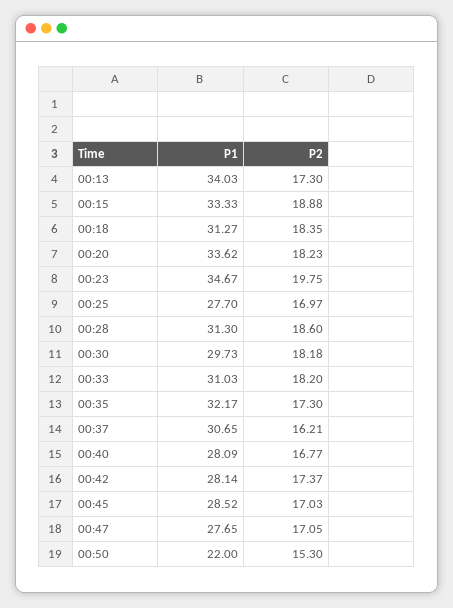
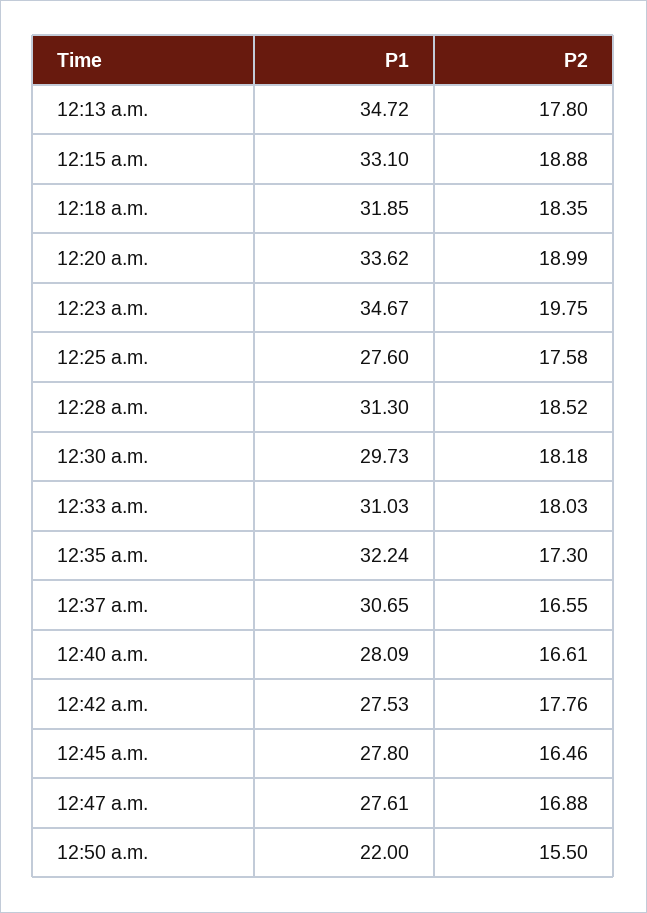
  {
    "P1": {
-     "00:13": 34.03,
+     "00:13": 34.72,
-     "00:15": 33.33,
+     "00:15": 33.1,
-     "00:18": 31.27,
+     "00:18": 31.85,
      "00:20": 33.62,
      "00:23": 34.67,
-     "00:25": 27.7,
+     "00:25": 27.6,
      "00:28": 31.3,
      "00:30": 29.73,
      "00:33": 31.03,
-     "00:35": 32.17,
+     "00:35": 32.24,
      "00:37": 30.65,
      "00:40": 28.09,
-     "00:42": 28.14,
+     "00:42": 27.53,
-     "00:45": 28.52,
+     "00:45": 27.8,
-     "00:47": 27.65,
+     "00:47": 27.61,
      "00:50": 22
    },
    "P2": {
-     "00:13": 17.3,
+     "00:13": 17.8,
      "00:15": 18.88,
      "00:18": 18.35,
-     "00:20": 18.23,
+     "00:20": 18.99,
      "00:23": 19.75,
-     "00:25": 16.97,
+     "00:25": 17.58,
-     "00:28": 18.6,
+     "00:28": 18.52,
      "00:30": 18.18,
-     "00:33": 18.2,
+     "00:33": 18.03,
      "00:35": 17.3,
-     "00:37": 16.21,
+     "00:37": 16.55,
-     "00:40": 16.77,
+     "00:40": 16.61,
-     "00:42": 17.37,
+     "00:42": 17.76,
-     "00:45": 17.03,
+     "00:45": 16.46,
-     "00:47": 17.05,
+     "00:47": 16.88,
-     "00:50": 15.3
+     "00:50": 15.5
    }
  }

